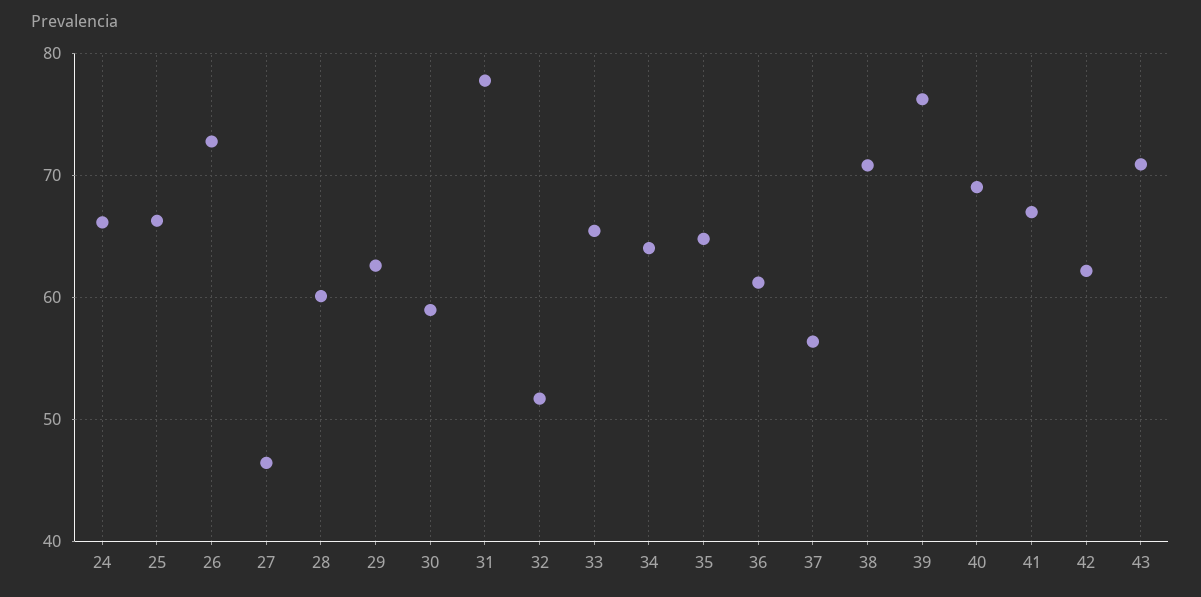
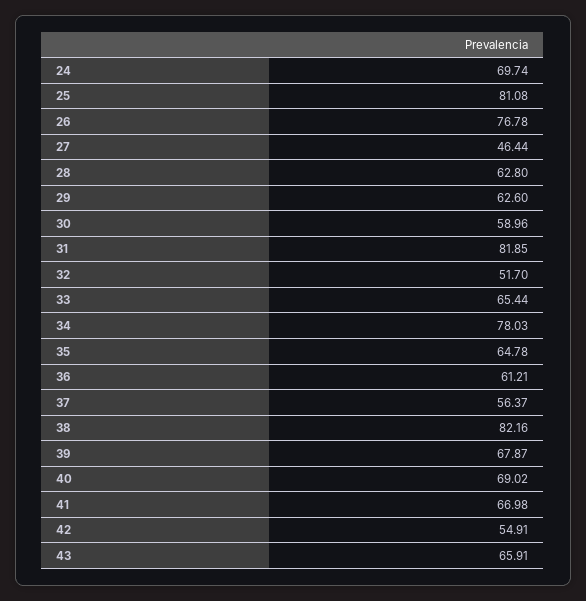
  {
-   "24": 66,
+   "24": 69.74,
-   "25": 66,
+   "25": 81.08,
-   "26": 73,
+   "26": 76.78,
    "27": 46.44,
-   "28": 60,
+   "28": 62.8,
    "29": 62.6,
    "30": 58.96,
-   "31": 78,
+   "31": 81.85,
    "32": 51.7,
    "33": 65.44,
-   "34": 64,
+   "34": 78.03,
    "35": 64.78,
    "36": 61.21,
    "37": 56.37,
-   "38": 71,
+   "38": 82.16,
-   "39": 76,
+   "39": 67.87,
    "40": 69.02,
    "41": 66.98,
-   "42": 62,
+   "42": 54.91,
-   "43": 71
+   "43": 65.91
  }

